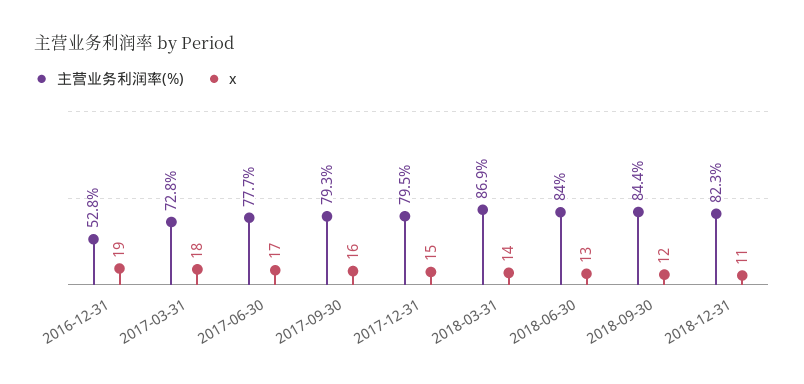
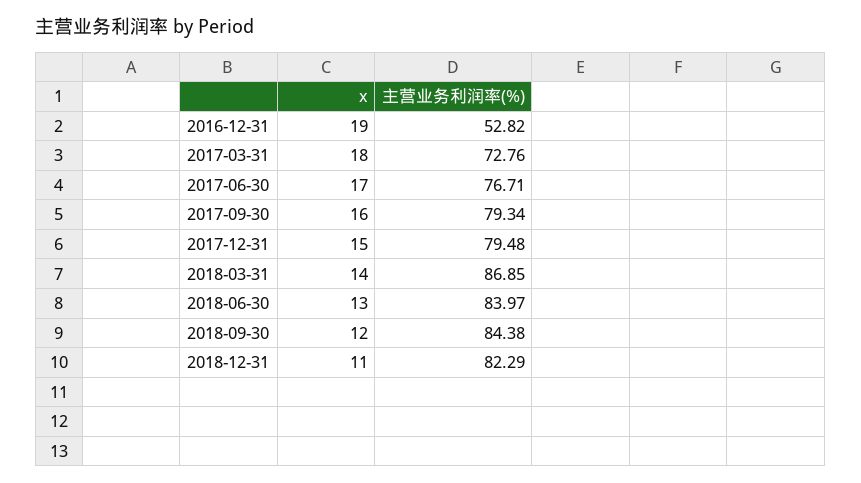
  {
    "主营业务利润率(%)": {
      "2016-12-31": 52.82,
      "2017-03-31": 72.76,
-     "2017-06-30": 77.7,
+     "2017-06-30": 76.71,
      "2017-09-30": 79.34,
      "2017-12-31": 79.48,
      "2018-03-31": 86.85,
      "2018-06-30": 83.97,
      "2018-09-30": 84.38,
      "2018-12-31": 82.29
    },
    "x": {
      "2016-12-31": 19,
      "2017-03-31": 18,
      "2017-06-30": 17,
      "2017-09-30": 16,
      "2017-12-31": 15,
      "2018-03-31": 14,
      "2018-06-30": 13,
      "2018-09-30": 12,
      "2018-12-31": 11
    }
  }

